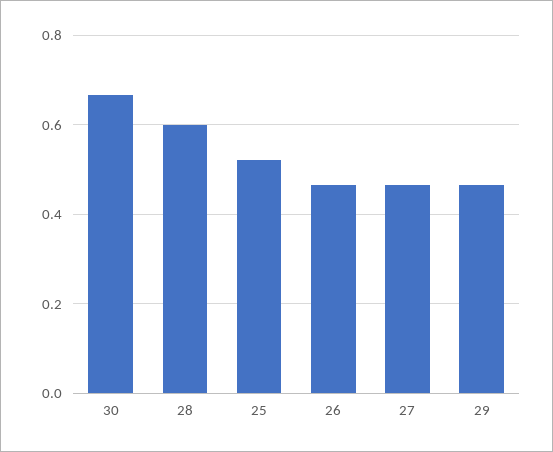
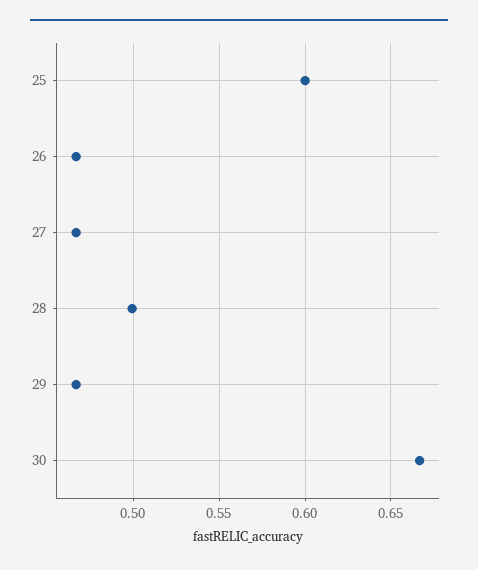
  {
    "30": 0.665,
-   "28": 0.6,
+   "28": 0.5,
-   "25": 0.52,
+   "25": 0.6,
    "26": 0.465,
    "27": 0.465,
    "29": 0.465
  }

